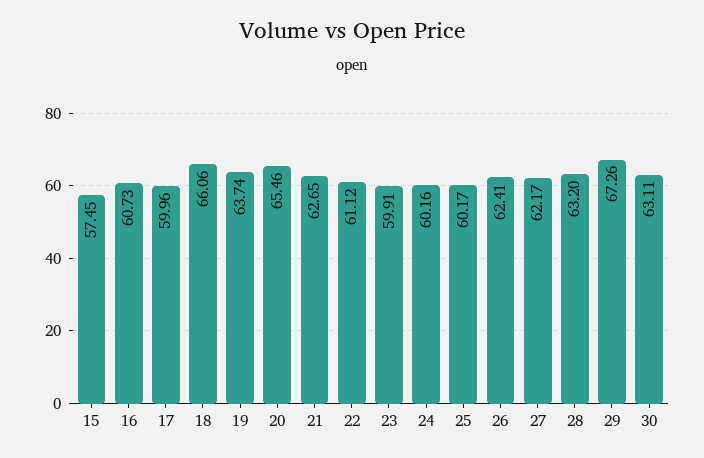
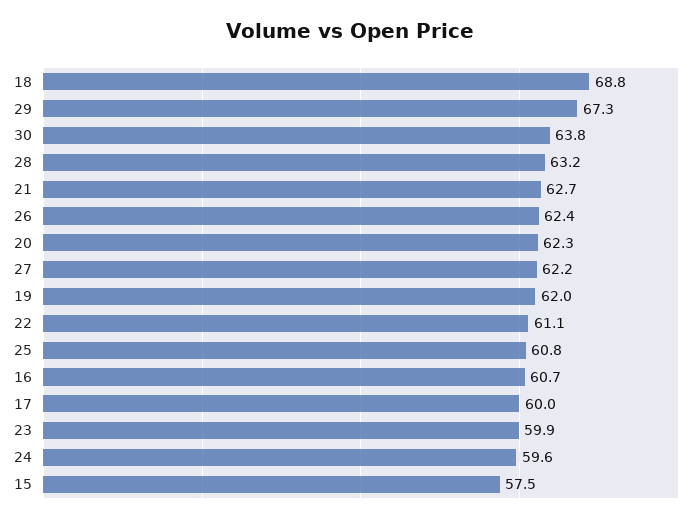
  {
    "15": 57.45,
    "16": 60.73,
    "17": 59.96,
-   "18": 66.06,
+   "18": 68.8,
-   "19": 63.74,
+   "19": 62,
-   "20": 65.46,
+   "20": 62.3,
    "21": 62.65,
    "22": 61.12,
    "23": 59.91,
-   "24": 60.16,
+   "24": 59.6,
-   "25": 60.17,
+   "25": 60.8,
    "26": 62.41,
    "27": 62.17,
    "28": 63.2,
    "29": 67.26,
-   "30": 63.11
+   "30": 63.8
  }

